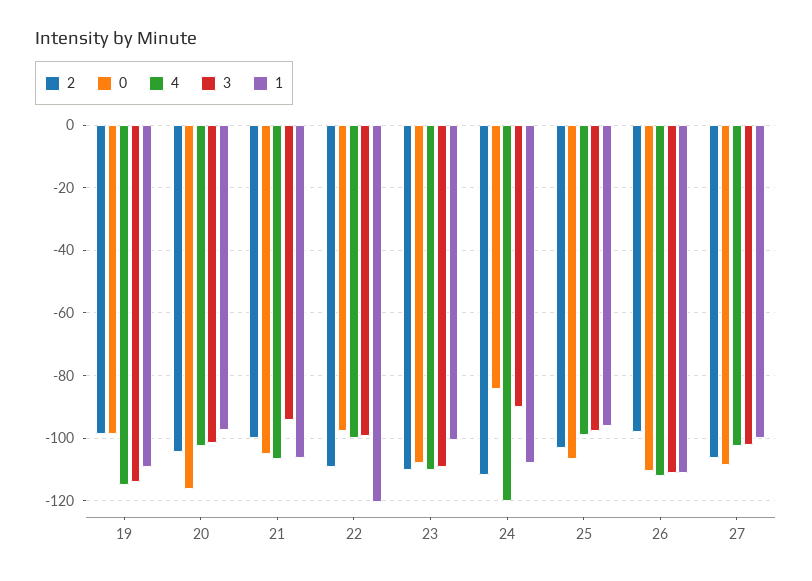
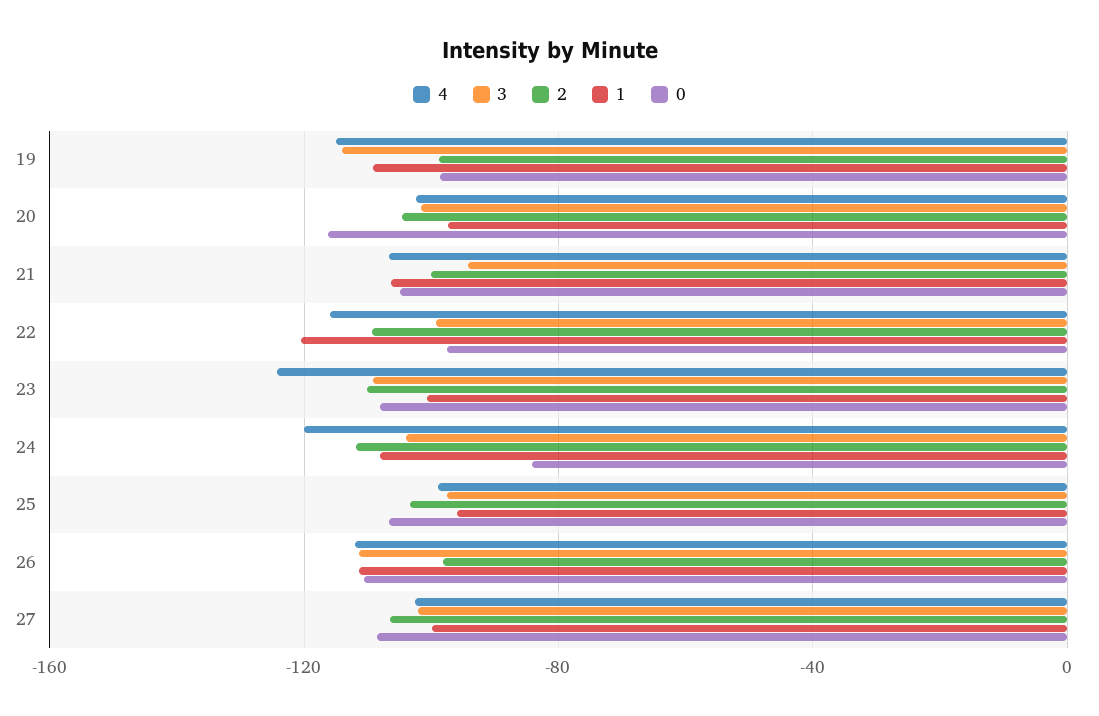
  {
    "2": {
      "19": -98,
      "20": -104,
      "21": -100,
      "22": -110,
      "23": -110,
      "24": -112,
      "25": -104,
      "26": -98,
      "27": -106
    },
    "0": {
      "19": -98,
      "20": -116,
      "21": -106,
      "22": -98,
      "23": -108,
      "24": -84,
      "25": -106,
      "26": -110,
      "27": -108
    },
    "4": {
      "19": -116,
      "20": -102,
      "21": -106,
-     "22": -100,
+     "22": -115,
-     "23": -110,
+     "23": -125,
      "24": -120,
      "25": -98,
      "26": -112,
      "27": -102
    },
    "3": {
      "19": -114,
      "20": -102,
      "21": -94,
      "22": -100,
      "23": -110,
-     "24": -90,
+     "24": -105,
      "25": -98,
      "26": -112,
      "27": -102
    },
    "1": {
      "19": -110,
      "20": -98,
      "21": -106,
      "22": -120,
      "23": -100,
      "24": -108,
      "25": -96,
      "26": -112,
      "27": -100
    }
  }

